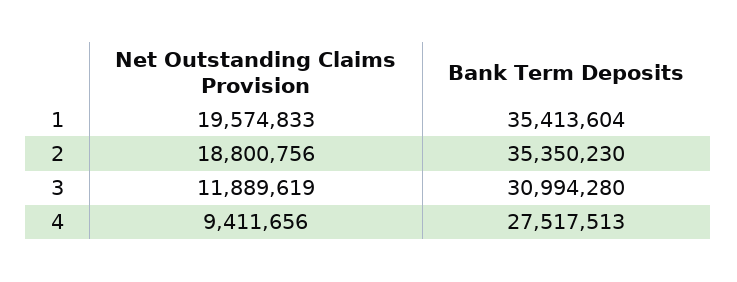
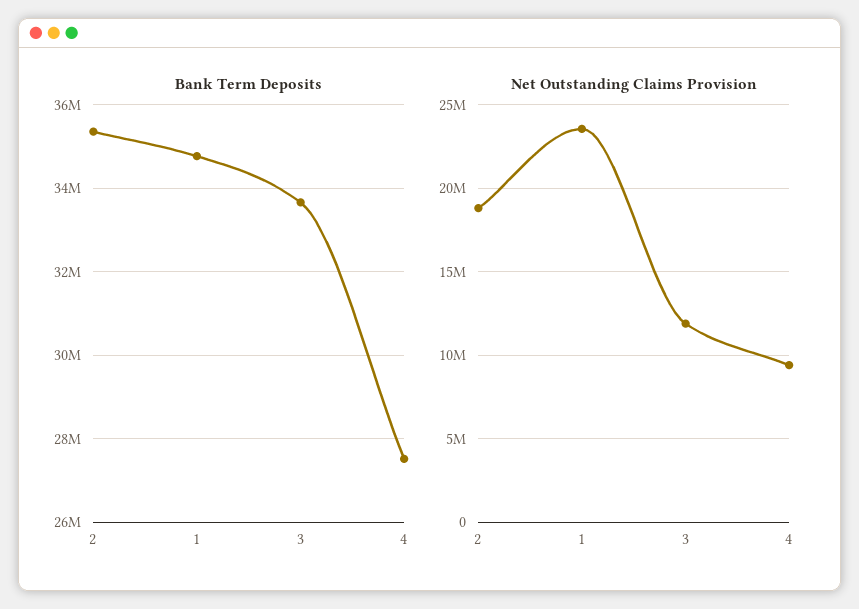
  {
    "Net Outstanding Claims Provision": {
-     "1": 19574833,
+     "1": 23500000,
      "2": 18800756,
      "3": 11889619,
      "4": 9411656
    },
    "Bank Term Deposits": {
-     "1": 35413604,
+     "1": 34800000,
      "2": 35350230,
-     "3": 30994280,
+     "3": 33600000,
      "4": 27517513
    }
  }

